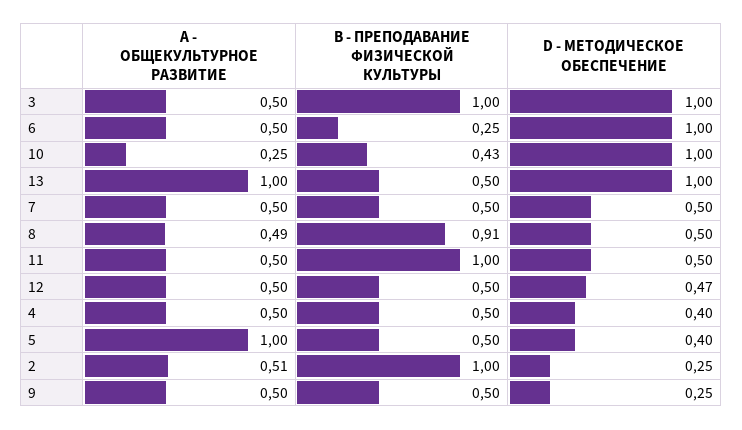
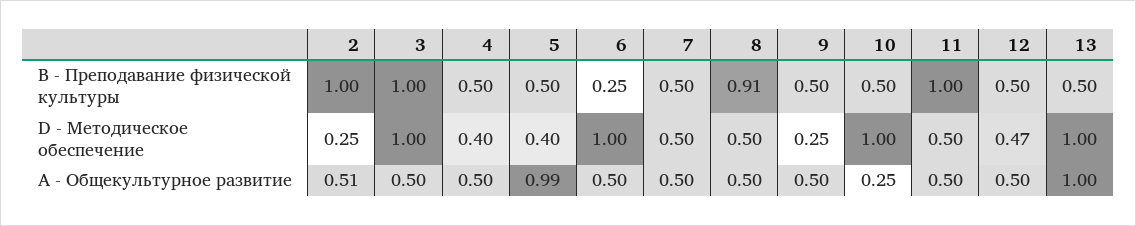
  {
    "A - ОБЩЕКУЛЬТУРНОЕ РАЗВИТИЕ": {
      "3": 0.5,
      "6": 0.5,
      "10": 0.25,
      "13": 1,
      "7": 0.5,
-     "8": 0.49,
+     "8": 0.5,
      "11": 0.5,
      "12": 0.5,
      "4": 0.5,
-     "5": 1,
+     "5": 0.99,
      "2": 0.51,
      "9": 0.5
    },
    "B - ПРЕПОДАВАНИЕ ФИЗИЧЕСКОЙ КУЛЬТУРЫ": {
      "3": 1,
      "6": 0.25,
-     "10": 0.43,
+     "10": 0.5,
      "13": 0.5,
      "7": 0.5,
      "8": 0.91,
      "11": 1,
      "12": 0.5,
      "4": 0.5,
      "5": 0.5,
      "2": 1,
      "9": 0.5
    },
    "D - МЕТОДИЧЕСКОЕ ОБЕСПЕЧЕНИЕ": {
      "3": 1,
      "6": 1,
      "10": 1,
      "13": 1,
      "7": 0.5,
      "8": 0.5,
      "11": 0.5,
      "12": 0.47,
      "4": 0.4,
      "5": 0.4,
      "2": 0.25,
      "9": 0.25
    }
  }

